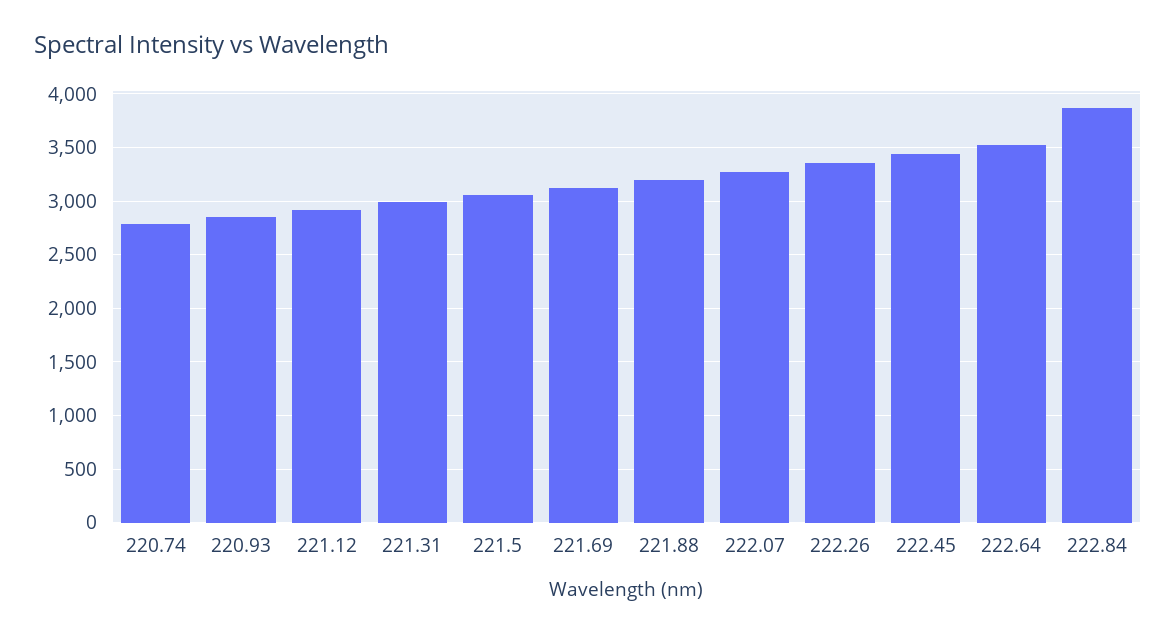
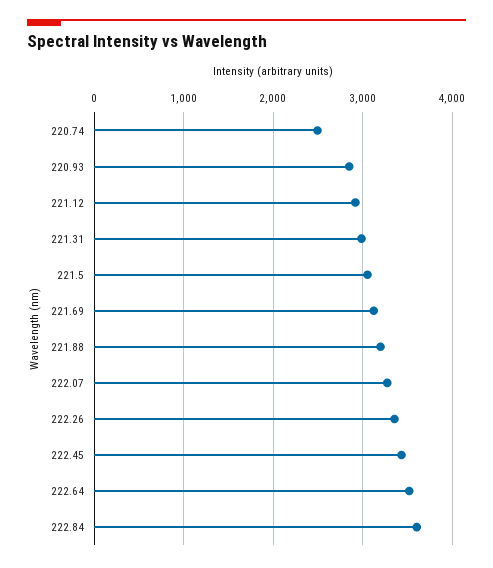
  {
-   "220.74": 2800,
+   "220.74": 2500,
    "220.93": 2900,
    "221.12": 2900,
    "221.31": 3000,
    "221.5": 3100,
    "221.69": 3100,
    "221.88": 3200,
    "222.07": 3300,
    "222.26": 3400,
    "222.45": 3400,
    "222.64": 3500,
-   "222.84": 3900
+   "222.84": 3600
  }

